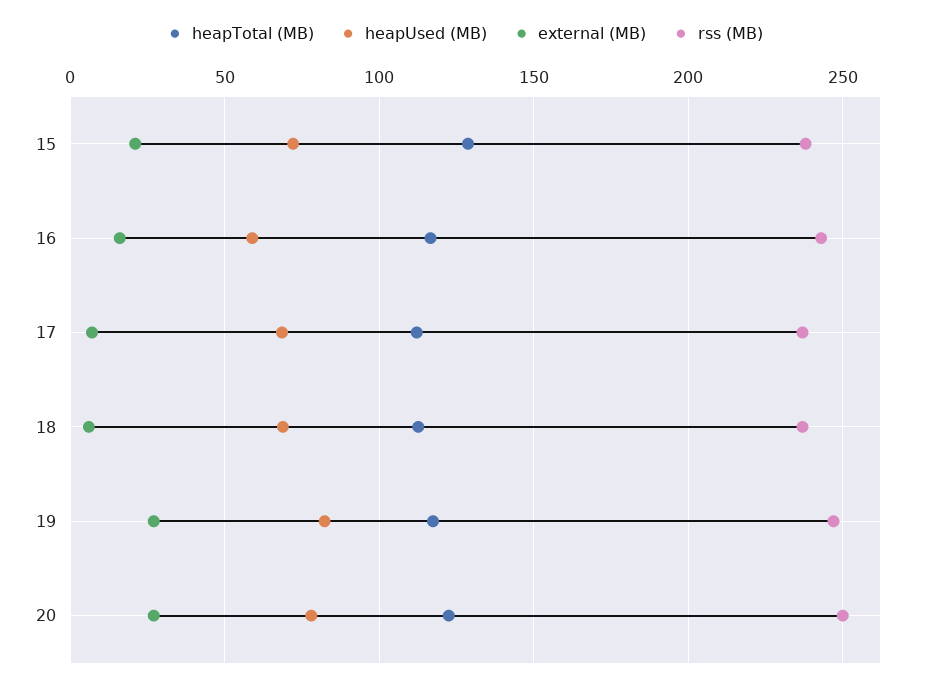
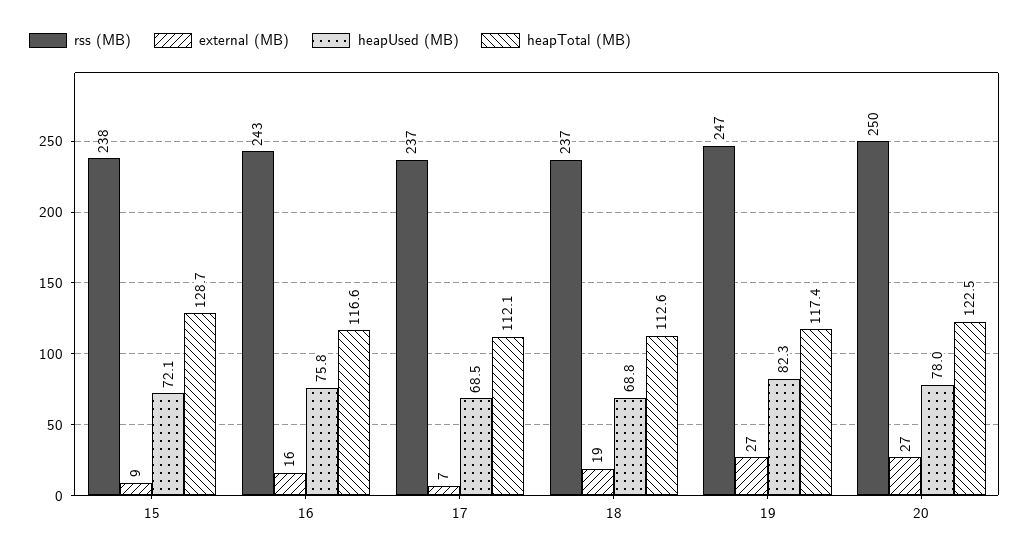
  {
    "heapTotal (MB)": {
      "15": 128.7,
      "16": 116.6,
      "17": 112.1,
      "18": 112.6,
      "19": 117.4,
      "20": 122.5
    },
    "heapUsed (MB)": {
      "15": 72.1,
-     "16": 60,
+     "16": 75.8,
      "17": 68.5,
      "18": 68.8,
      "19": 82.3,
      "20": 78
    },
    "external (MB)": {
-     "15": 20,
+     "15": 9,
      "16": 16,
      "17": 7,
-     "18": 5,
+     "18": 19,
      "19": 27,
      "20": 27
    },
    "rss (MB)": {
      "15": 238,
      "16": 243,
      "17": 237,
      "18": 237,
      "19": 247,
      "20": 250
    }
  }

